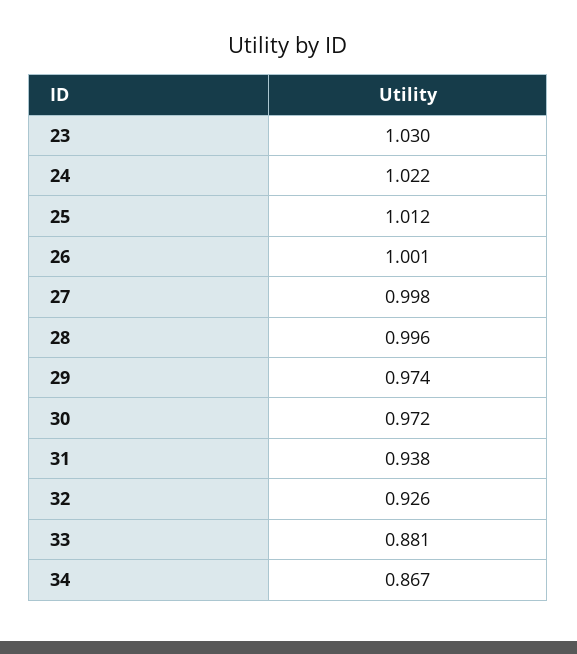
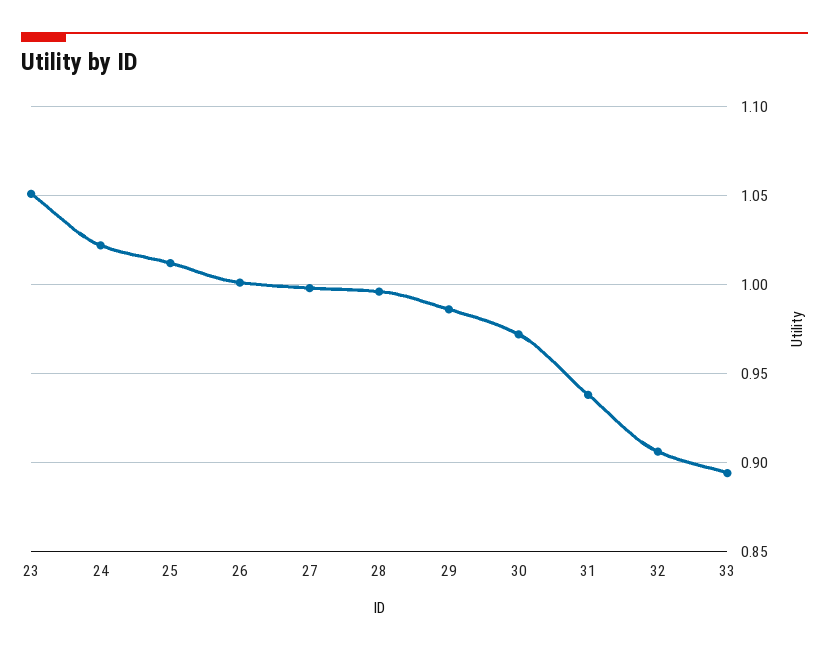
  {
-   "23": 1.03,
+   "23": 1.05,
    "24": 1.022,
    "25": 1.012,
    "26": 1.001,
    "27": 0.998,
    "28": 0.996,
-   "29": 0.974,
+   "29": 0.985,
    "30": 0.972,
    "31": 0.938,
-   "32": 0.926,
+   "32": 0.905,
-   "33": 0.881,
+   "33": 0.895
-   "34": 0.867
  }

